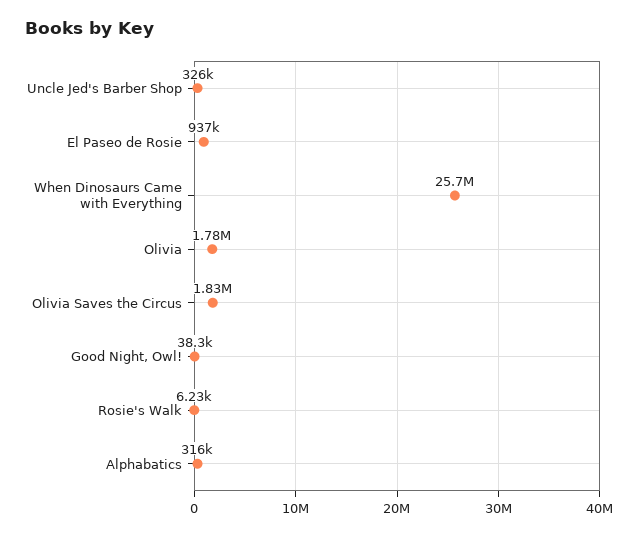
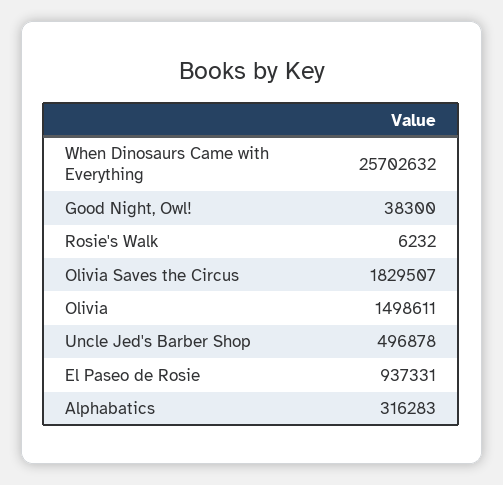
  {
-   "Uncle Jed's Barber Shop": 326000,
+   "Uncle Jed's Barber Shop": 496878,
    "El Paseo de Rosie": 937331,
    "When Dinosaurs Came with Everything": 25702632,
-   "Olivia": 1780000,
+   "Olivia": 1498611,
    "Olivia Saves the Circus": 1829507,
    "Good Night, Owl!": 38300,
    "Rosie's Walk": 6232,
    "Alphabatics": 316283
  }

